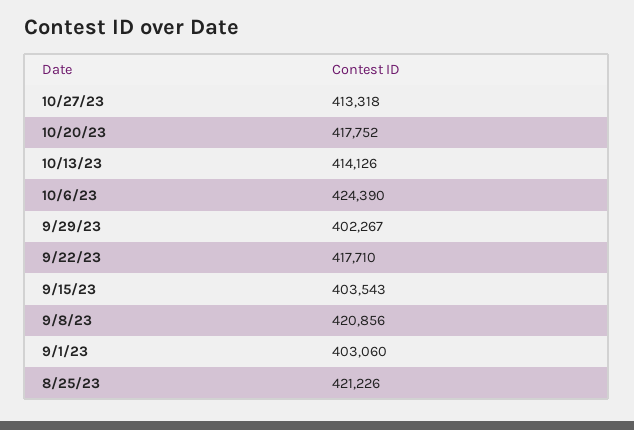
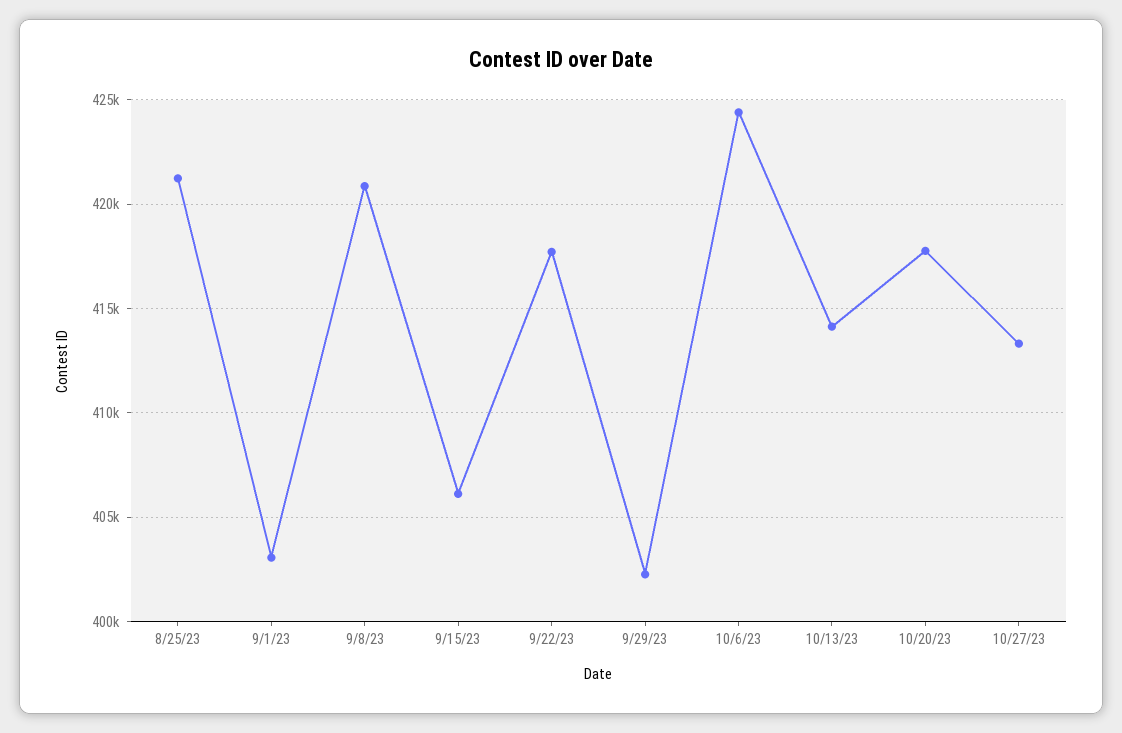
  {
    "10/27/23": 413318,
    "10/20/23": 417752,
    "10/13/23": 414126,
    "10/6/23": 424390,
    "9/29/23": 402267,
    "9/22/23": 417710,
-   "9/15/23": 403543,
+   "9/15/23": 406000,
    "9/8/23": 420856,
    "9/1/23": 403060,
    "8/25/23": 421226
  }

